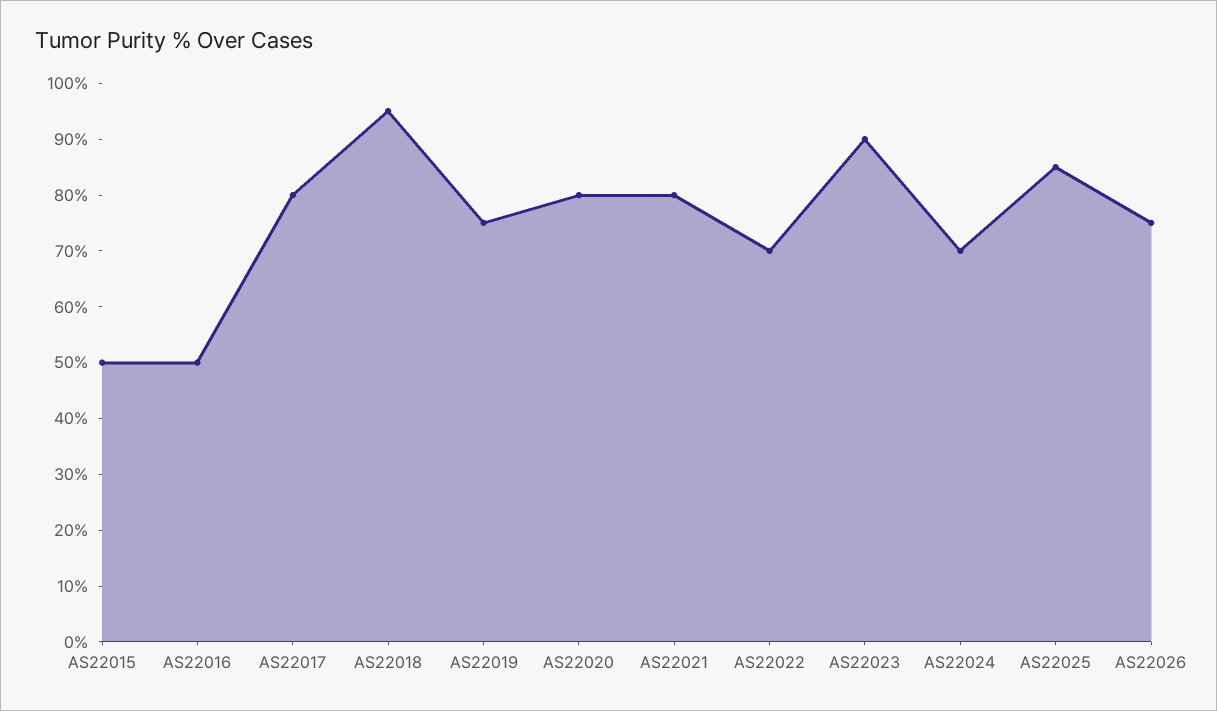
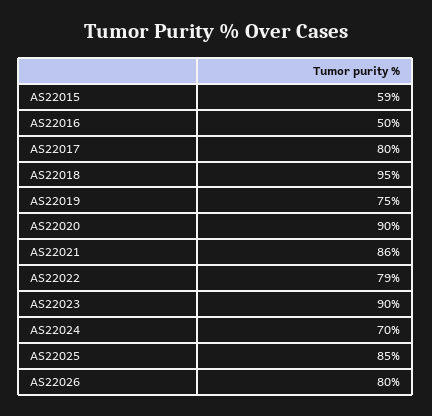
  {
-   "AS22015": 50,
+   "AS22015": 59,
    "AS22016": 50,
    "AS22017": 80,
    "AS22018": 95,
    "AS22019": 75,
-   "AS22020": 80,
+   "AS22020": 90,
-   "AS22021": 80,
+   "AS22021": 86,
-   "AS22022": 70,
+   "AS22022": 79,
    "AS22023": 90,
    "AS22024": 70,
    "AS22025": 85,
-   "AS22026": 75
+   "AS22026": 80
  }

